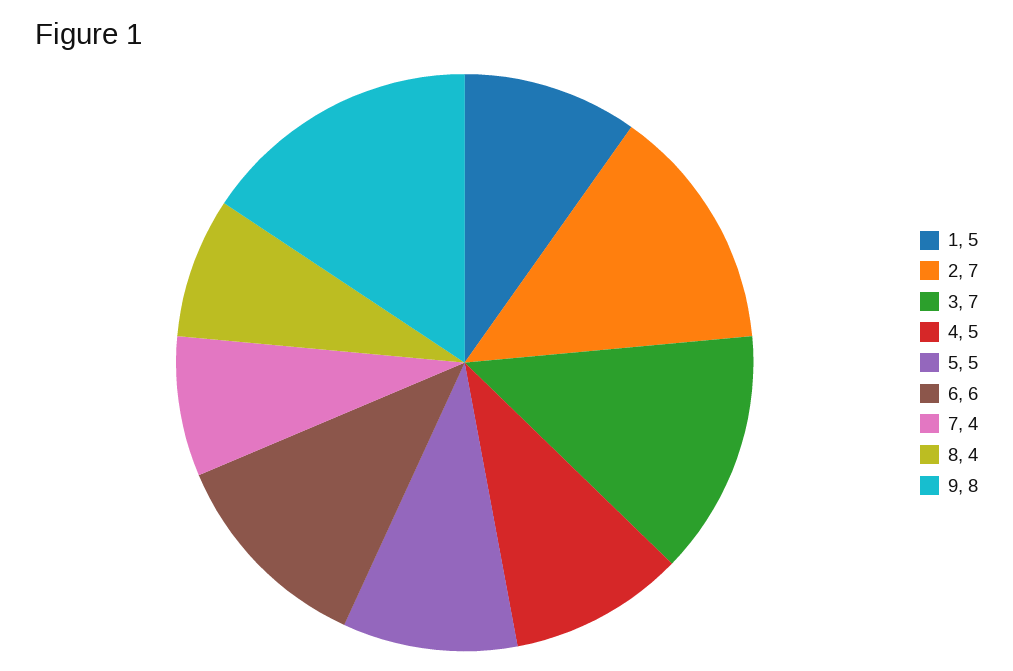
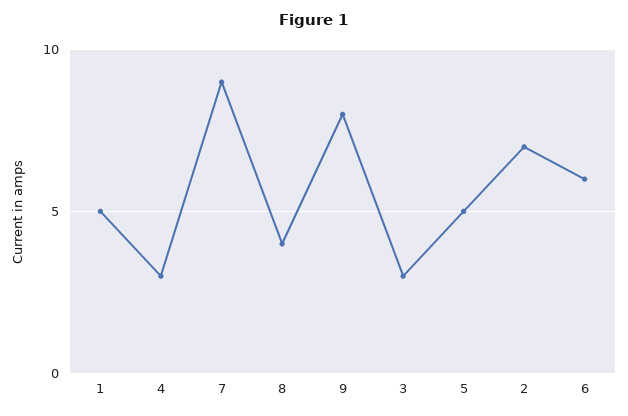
  {
    "1": 5,
    "2": 7,
-   "3": 7,
+   "3": 3,
-   "4": 5,
+   "4": 3,
    "5": 5,
    "6": 6,
-   "7": 4,
+   "7": 9,
    "8": 4,
    "9": 8
  }

